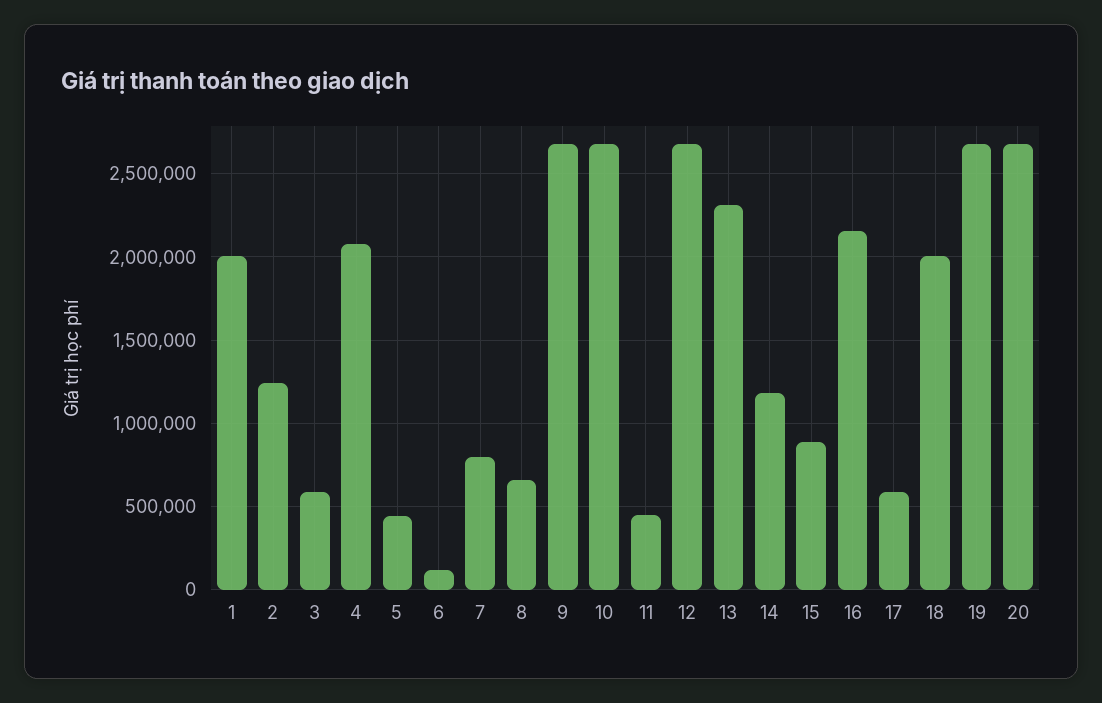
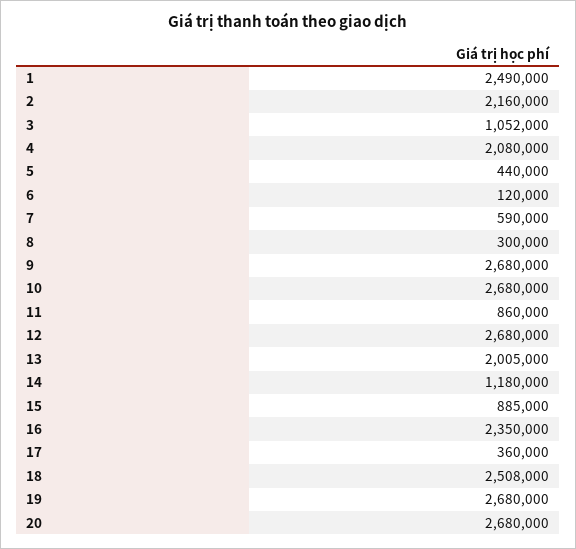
  {
-   "1": 2000000,
+   "1": 2490000,
-   "2": 1250000,
+   "2": 2160000,
-   "3": 600000,
+   "3": 1052000,
    "4": 2080000,
    "5": 440000,
    "6": 120000,
-   "7": 800000,
+   "7": 590000,
-   "8": 650000,
+   "8": 300000,
    "9": 2680000,
    "10": 2680000,
-   "11": 450000,
+   "11": 860000,
    "12": 2680000,
-   "13": 2300000,
+   "13": 2005000,
    "14": 1180000,
    "15": 885000,
-   "16": 2150000,
+   "16": 2350000,
-   "17": 600000,
+   "17": 360000,
-   "18": 2000000,
+   "18": 2508000,
    "19": 2680000,
    "20": 2680000
  }

